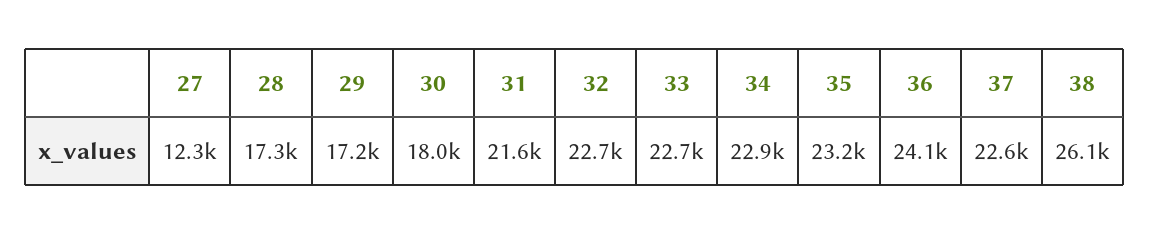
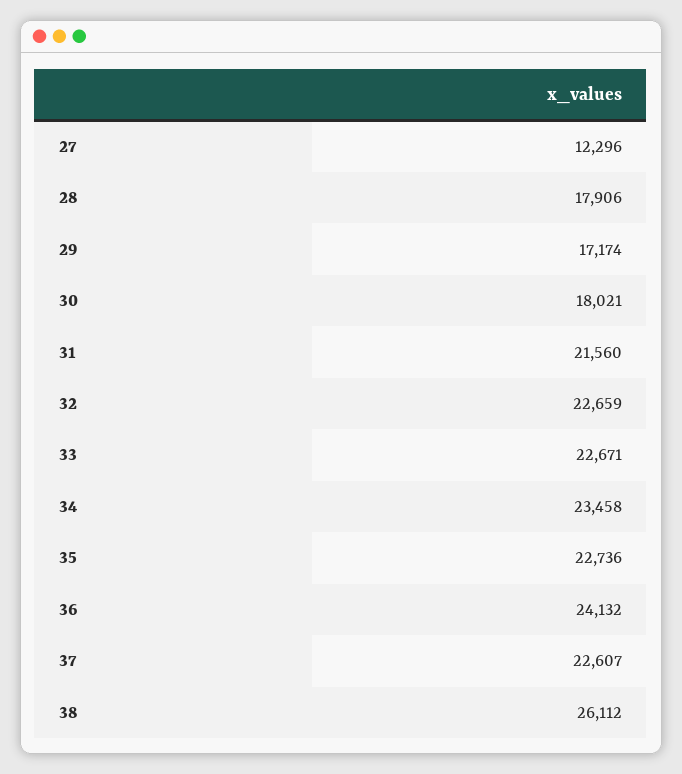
  {
    "27": 12296,
-   "28": 17300,
+   "28": 17906,
    "29": 17174,
    "30": 18021,
    "31": 21560,
    "32": 22659,
    "33": 22671,
-   "34": 22900,
+   "34": 23458,
-   "35": 23200,
+   "35": 22736,
    "36": 24132,
    "37": 22607,
    "38": 26112
  }

